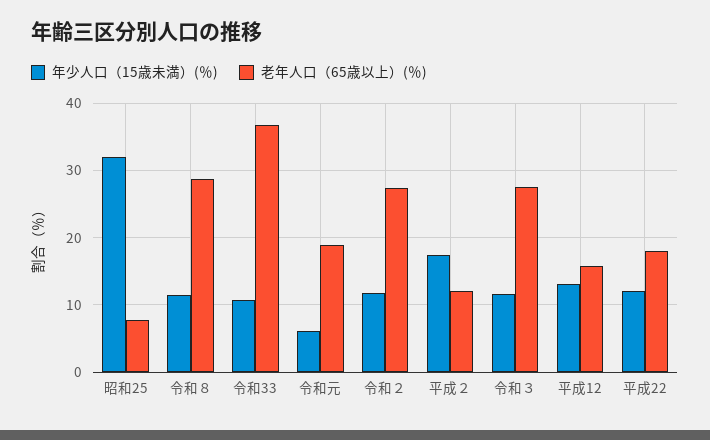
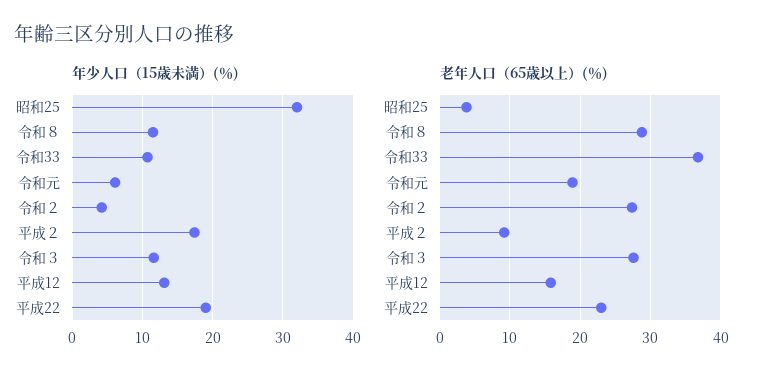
  {
    "年少人口（15歳未満）(％)": {
      "昭和25": 32,
      "令和８": 12,
      "令和33": 11,
      "令和元": 6,
-     "令和２": 12,
+     "令和２": 4,
      "平成２": 17,
      "令和３": 12,
      "平成12": 13,
-     "平成22": 12
+     "平成22": 19
    },
    "老年人口（65歳以上）(％)": {
-     "昭和25": 8,
+     "昭和25": 4,
      "令和８": 29,
      "令和33": 37,
      "令和元": 19,
      "令和２": 27,
-     "平成２": 12,
+     "平成２": 9,
      "令和３": 28,
      "平成12": 16,
-     "平成22": 18
+     "平成22": 23
    }
  }

